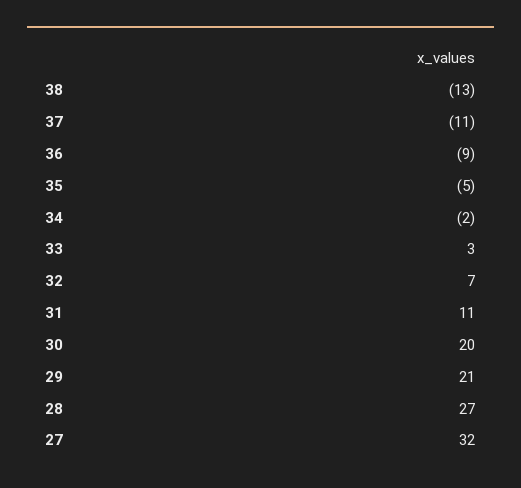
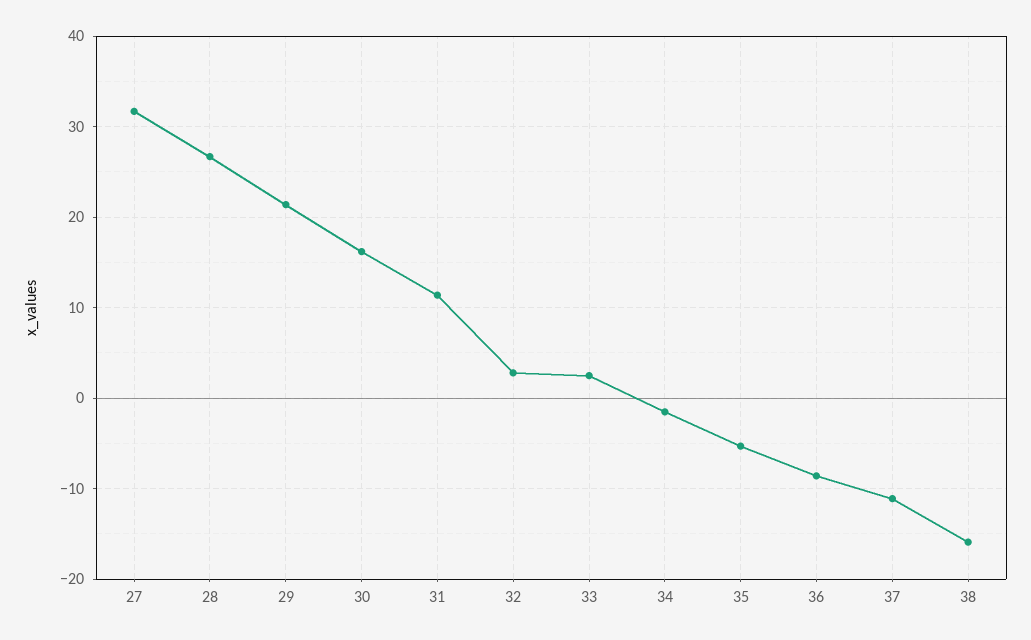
  {
-   "38": -13,
+   "38": -16,
    "37": -11,
    "36": -9,
    "35": -5,
    "34": -2,
    "33": 3,
-   "32": 7,
+   "32": 3,
    "31": 11,
-   "30": 20,
+   "30": 16,
    "29": 21,
    "28": 27,
    "27": 32
  }

